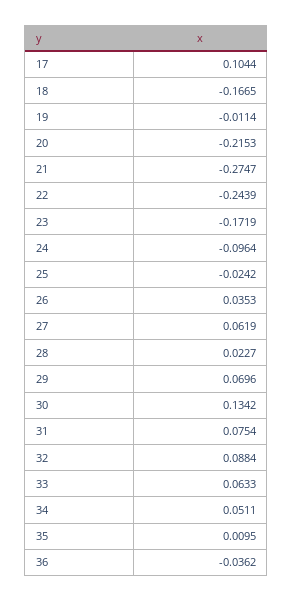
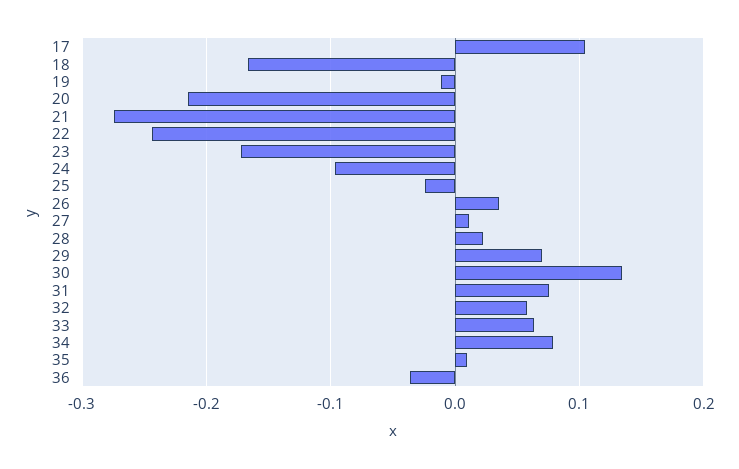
  {
    "17": 0.1044,
    "18": -0.1665,
    "19": -0.0114,
    "20": -0.2153,
    "21": -0.2747,
    "22": -0.2439,
    "23": -0.1719,
    "24": -0.0964,
    "25": -0.0242,
    "26": 0.0353,
-   "27": 0.0619,
+   "27": 0.01,
    "28": 0.0227,
    "29": 0.0696,
    "30": 0.1342,
    "31": 0.0754,
-   "32": 0.0884,
+   "32": 0.06,
    "33": 0.0633,
-   "34": 0.0511,
+   "34": 0.08,
    "35": 0.0095,
    "36": -0.0362
  }

